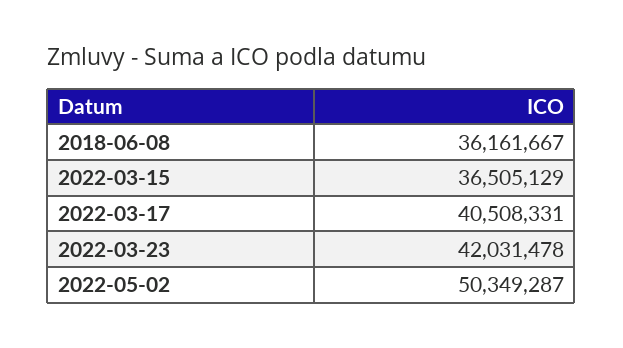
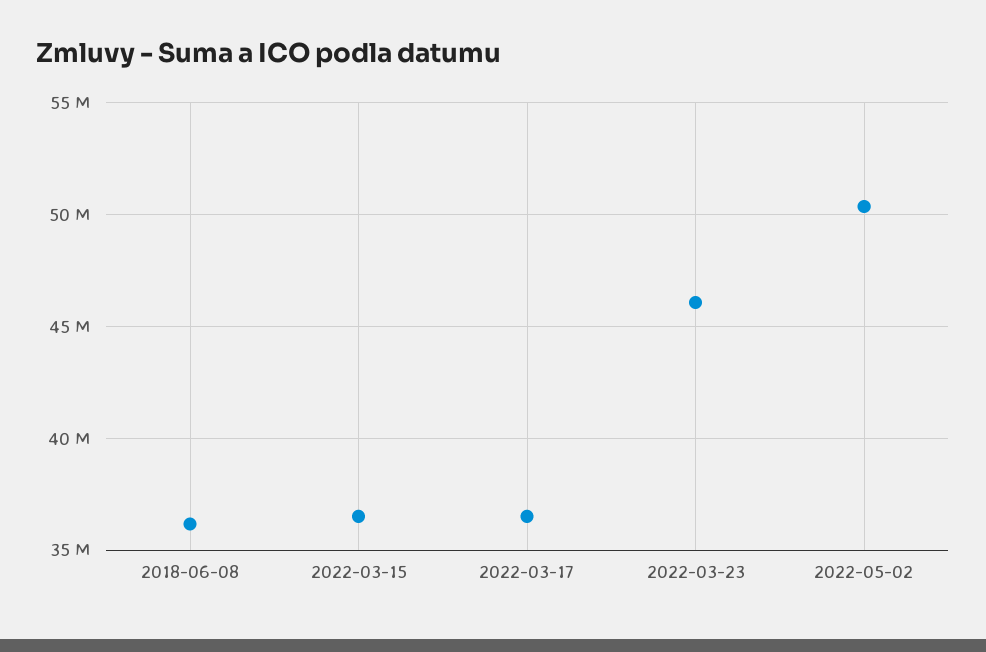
  {
    "2018-06-08": 36161667,
    "2022-03-15": 36505129,
-   "2022-03-17": 40508331,
+   "2022-03-17": 36500000,
-   "2022-03-23": 42031478,
+   "2022-03-23": 46000000,
    "2022-05-02": 50349287
  }

